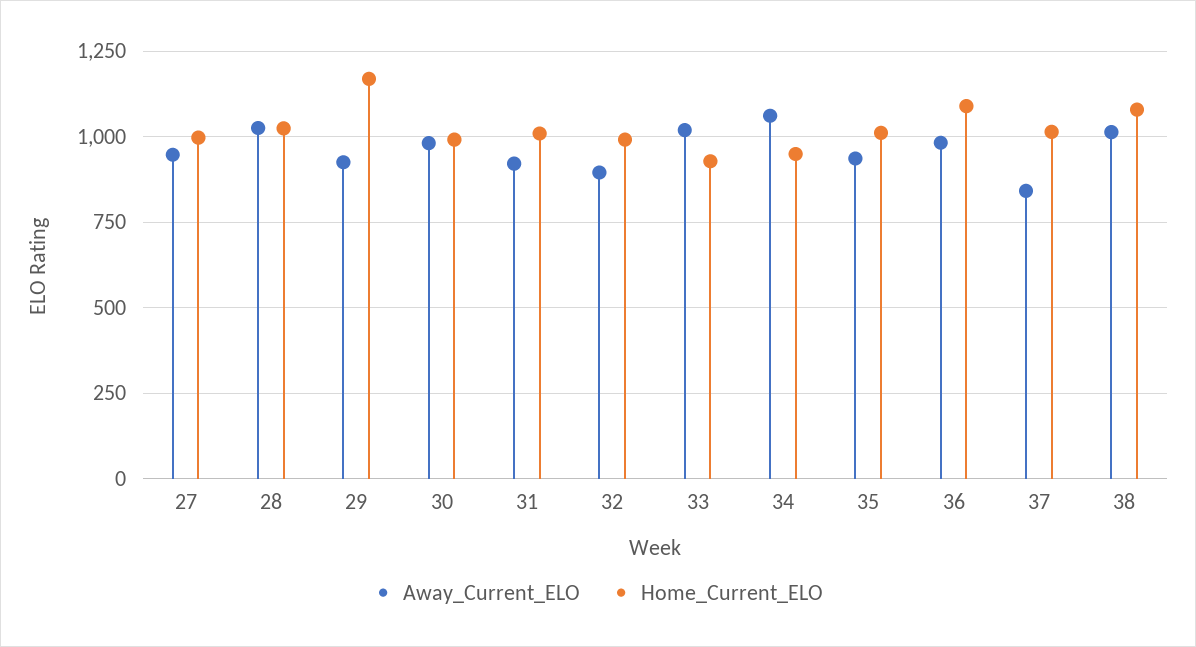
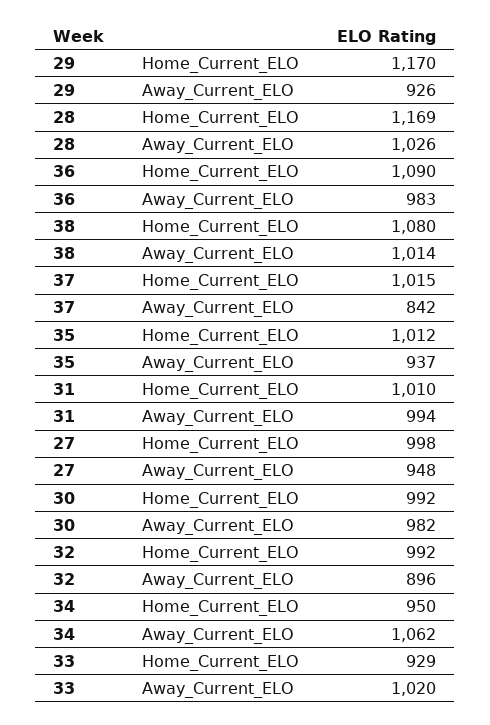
  {
    "Away_Current_ELO": {
      "27": 948,
      "28": 1026,
      "29": 926,
      "30": 982,
-     "31": 925,
+     "31": 994,
      "32": 896,
      "33": 1020,
      "34": 1062,
      "35": 937,
      "36": 983,
      "37": 842,
      "38": 1014
    },
    "Home_Current_ELO": {
      "27": 998,
-     "28": 1025,
+     "28": 1169,
      "29": 1170,
      "30": 992,
      "31": 1010,
      "32": 992,
      "33": 929,
      "34": 950,
      "35": 1012,
      "36": 1090,
      "37": 1015,
      "38": 1080
    }
  }

